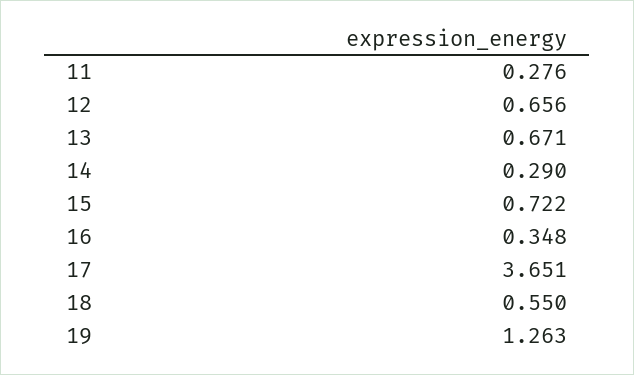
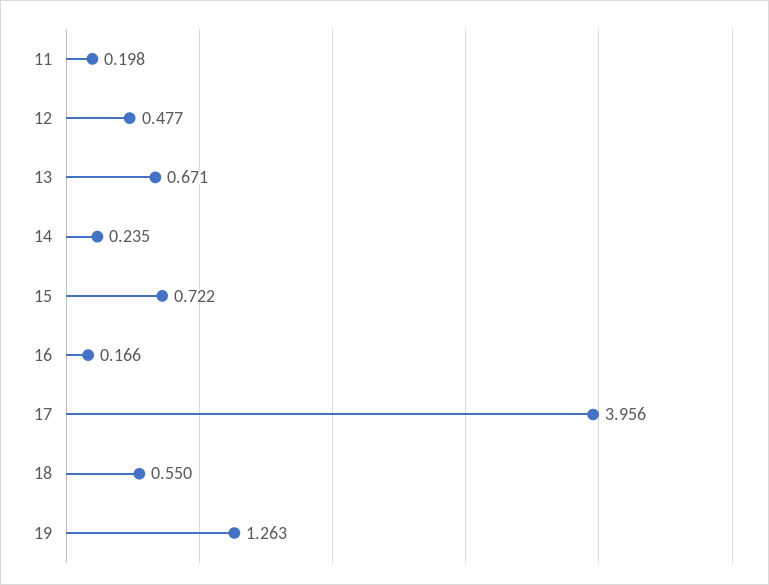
  {
-   "11": 0.276,
+   "11": 0.198,
-   "12": 0.656,
+   "12": 0.477,
    "13": 0.671,
-   "14": 0.29,
+   "14": 0.235,
    "15": 0.722,
-   "16": 0.348,
+   "16": 0.166,
-   "17": 3.651,
+   "17": 3.956,
    "18": 0.55,
    "19": 1.263
  }

